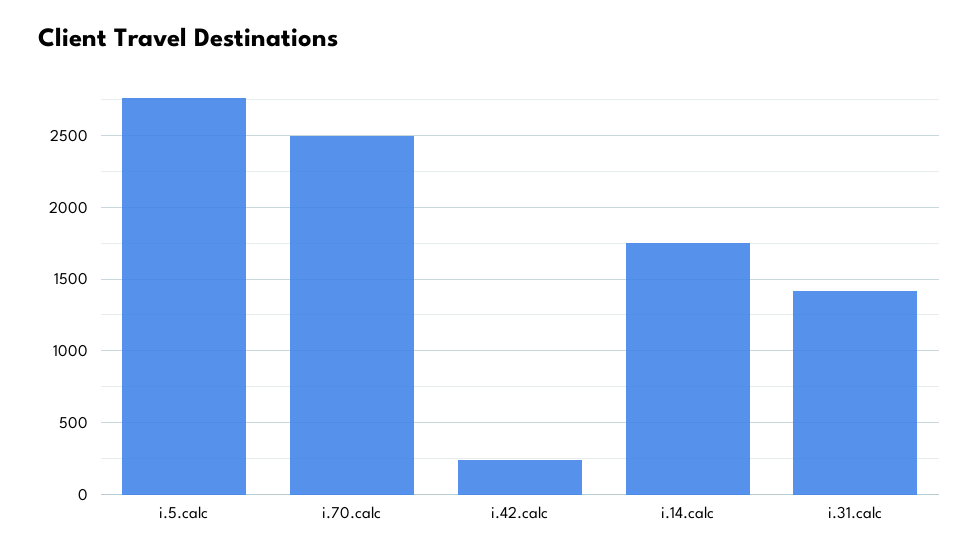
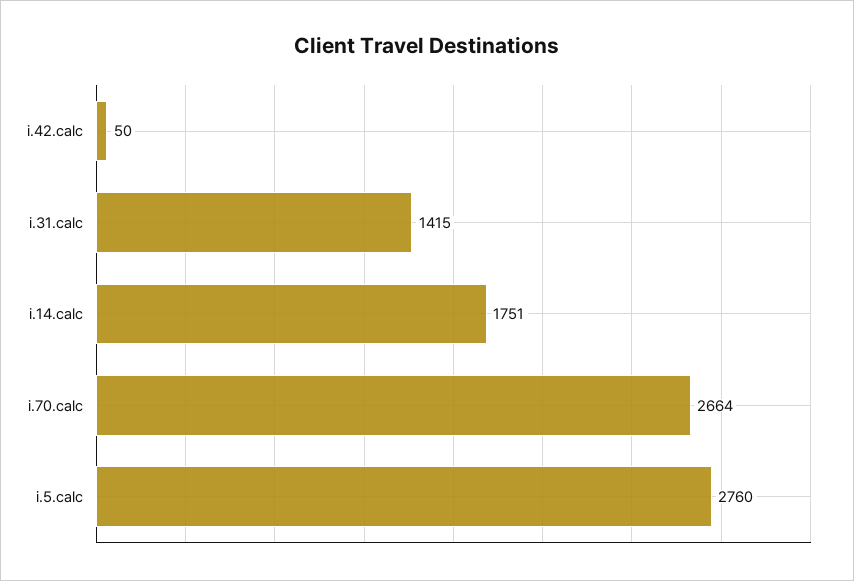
  {
    "i.5.calc": 2760,
-   "i.70.calc": 2500,
+   "i.70.calc": 2664,
-   "i.42.calc": 250,
+   "i.42.calc": 50,
    "i.14.calc": 1751,
    "i.31.calc": 1415
  }

